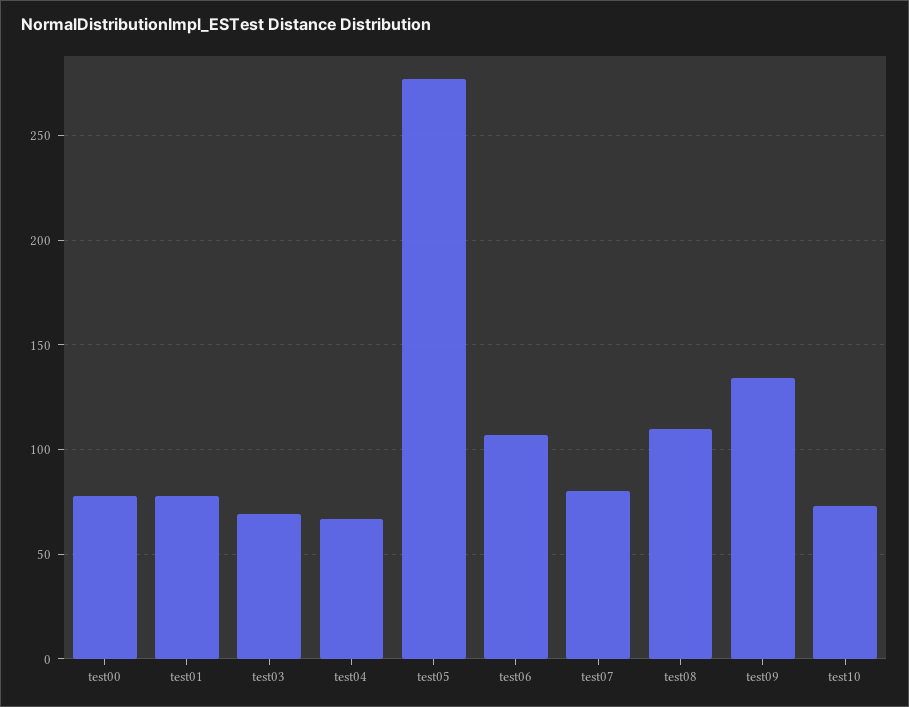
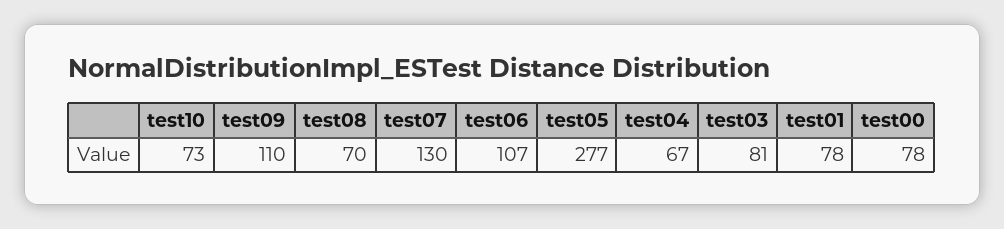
  {
    "test00": 78,
    "test01": 78,
-   "test03": 70,
+   "test03": 81,
    "test04": 67,
    "test05": 277,
    "test06": 107,
-   "test07": 80,
+   "test07": 130,
-   "test08": 110,
+   "test08": 70,
-   "test09": 135,
+   "test09": 110,
    "test10": 73
  }

